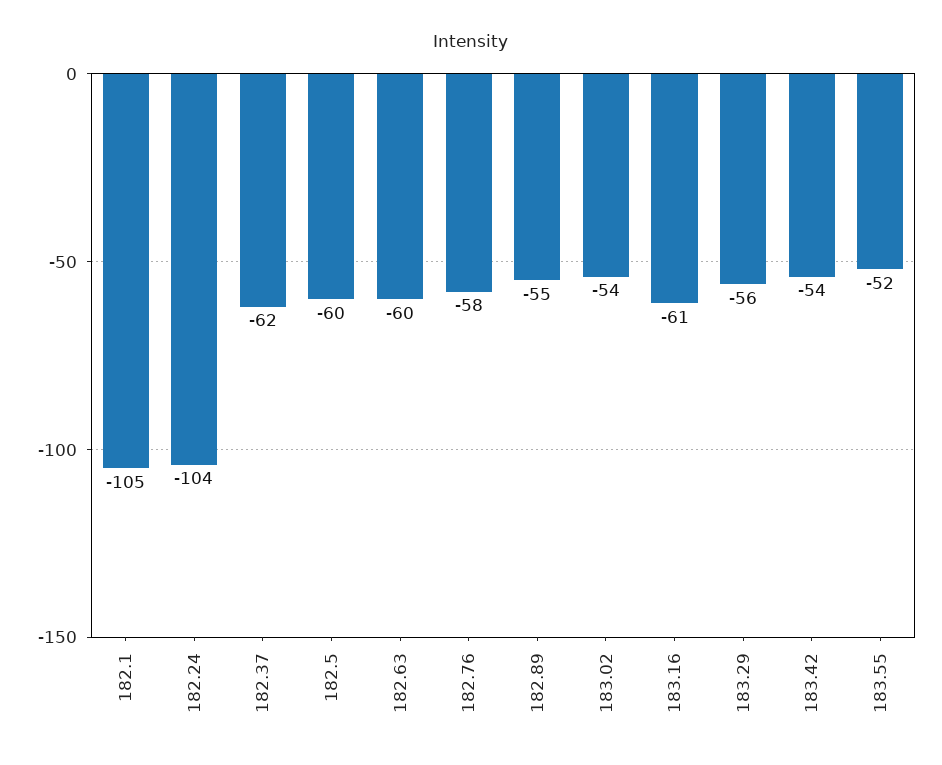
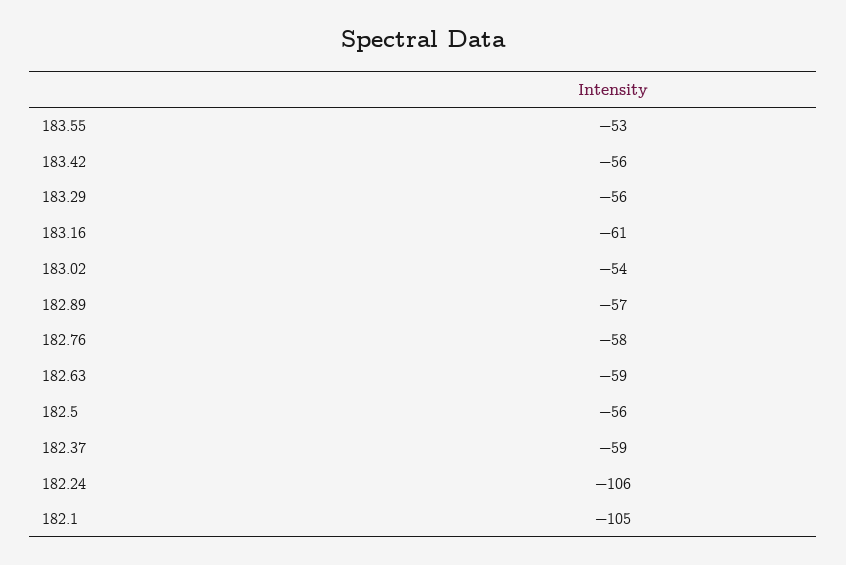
  {
    "182.1": -105,
-   "182.24": -104,
+   "182.24": -106,
-   "182.37": -62,
+   "182.37": -59,
-   "182.5": -60,
+   "182.5": -56,
-   "182.63": -60,
+   "182.63": -59,
    "182.76": -58,
-   "182.89": -55,
+   "182.89": -57,
    "183.02": -54,
    "183.16": -61,
    "183.29": -56,
-   "183.42": -54,
+   "183.42": -56,
-   "183.55": -52
+   "183.55": -53
  }

